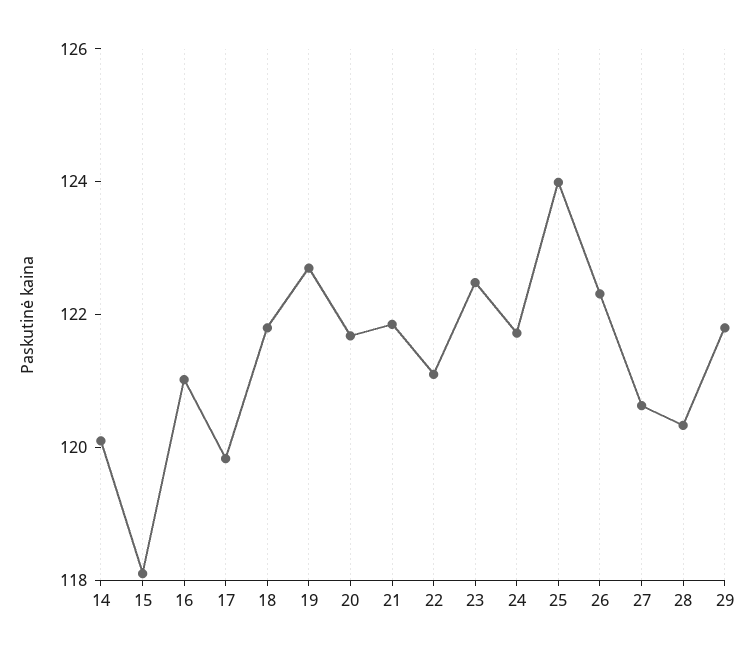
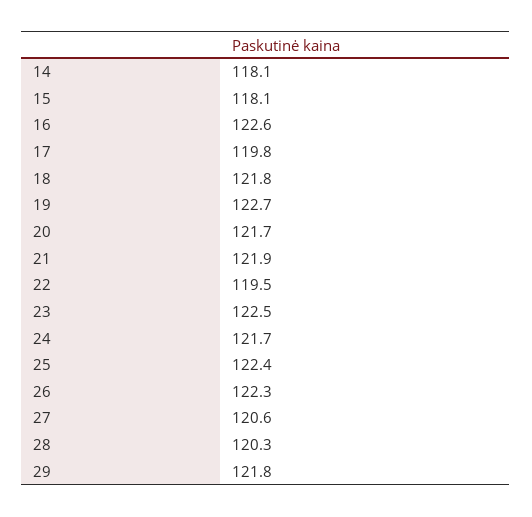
  {
-   "14": 120,
+   "14": 118.1,
    "15": 118.1,
-   "16": 121,
+   "16": 122.6,
    "17": 119.8,
    "18": 121.8,
    "19": 122.7,
    "20": 121.7,
    "21": 121.9,
-   "22": 121,
+   "22": 119.5,
    "23": 122.5,
    "24": 121.7,
-   "25": 124,
+   "25": 122.4,
    "26": 122.3,
    "27": 120.6,
    "28": 120.3,
    "29": 121.8
  }

